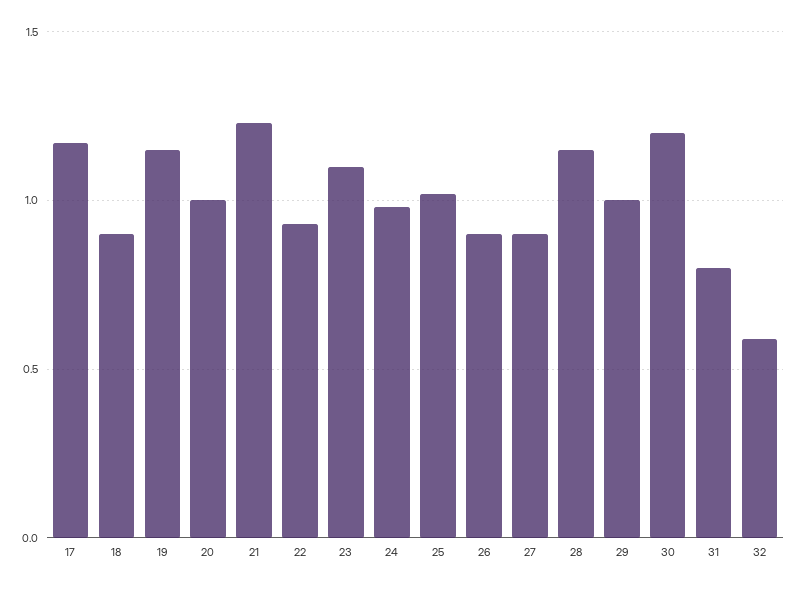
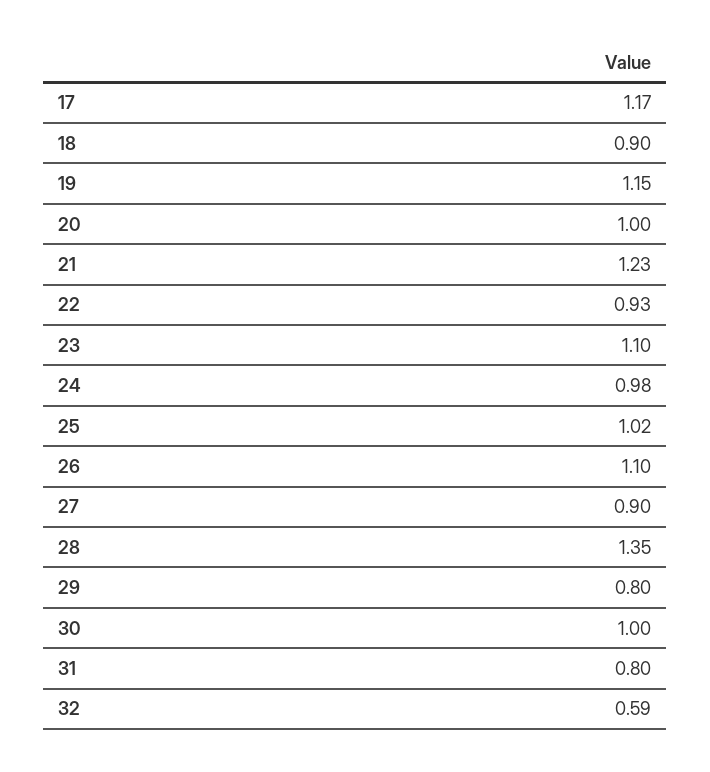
  {
    "17": 1.17,
    "18": 0.9,
    "19": 1.15,
    "20": 1,
    "21": 1.23,
    "22": 0.93,
    "23": 1.1,
    "24": 0.98,
    "25": 1.02,
-   "26": 0.9,
+   "26": 1.1,
    "27": 0.9,
-   "28": 1.15,
+   "28": 1.35,
-   "29": 1,
+   "29": 0.8,
-   "30": 1.2,
+   "30": 1,
    "31": 0.8,
    "32": 0.59
  }

